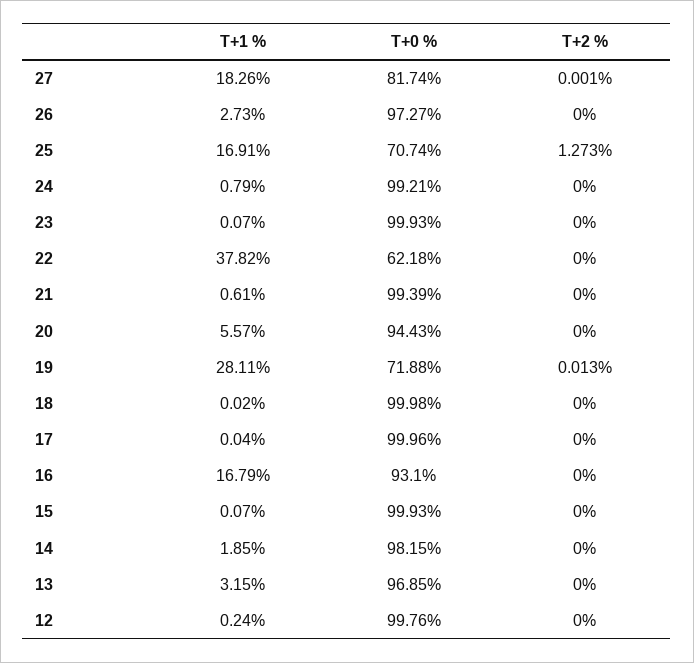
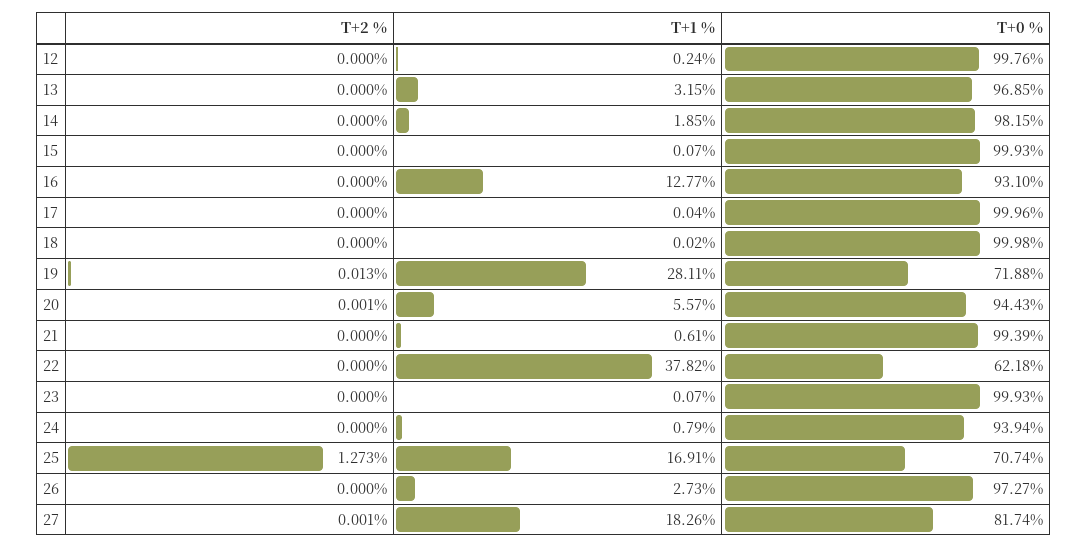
  {
    "T+1 %": {
      "27": 18.26,
      "26": 2.73,
      "25": 16.91,
      "24": 0.79,
      "23": 0.07,
      "22": 37.82,
      "21": 0.61,
      "20": 5.57,
      "19": 28.11,
      "18": 0.02,
      "17": 0.04,
-     "16": 16.79,
+     "16": 12.77,
      "15": 0.07,
      "14": 1.85,
      "13": 3.15,
      "12": 0.24
    },
    "T+0 %": {
      "27": 81.74,
      "26": 97.27,
      "25": 70.74,
-     "24": 99.21,
+     "24": 93.94,
      "23": 99.93,
      "22": 62.18,
      "21": 99.39,
      "20": 94.43,
      "19": 71.88,
      "18": 99.98,
      "17": 99.96,
      "16": 93.1,
      "15": 99.93,
      "14": 98.15,
      "13": 96.85,
      "12": 99.76
    },
    "T+2 %": {
      "27": 0.001,
      "26": 0,
      "25": 1.273,
      "24": 0,
      "23": 0,
      "22": 0,
      "21": 0,
-     "20": 0,
+     "20": 0.001,
      "19": 0.013,
      "18": 0,
      "17": 0,
      "16": 0,
      "15": 0,
      "14": 0,
      "13": 0,
      "12": 0
    }
  }

